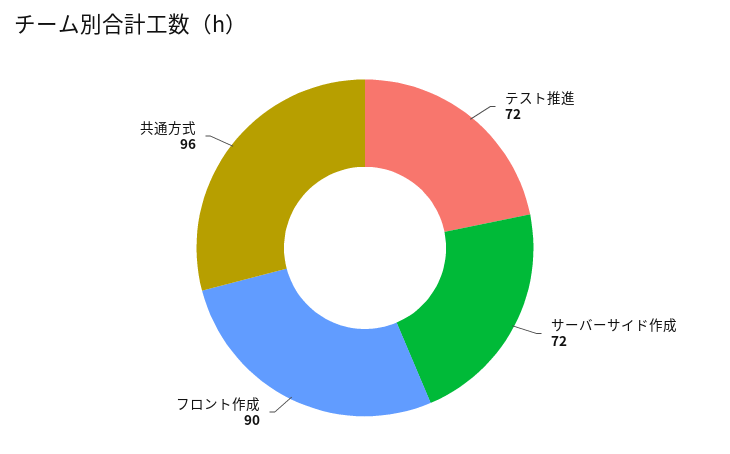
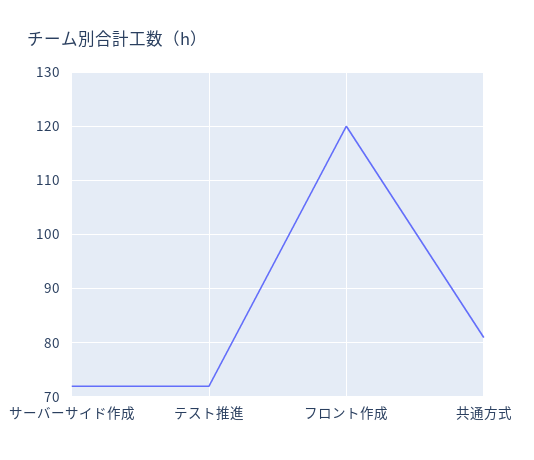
  {
    "テスト推進": 72,
    "サーバーサイド作成": 72,
-   "フロント作成": 90,
+   "フロント作成": 120,
-   "共通方式": 96
+   "共通方式": 80
  }

